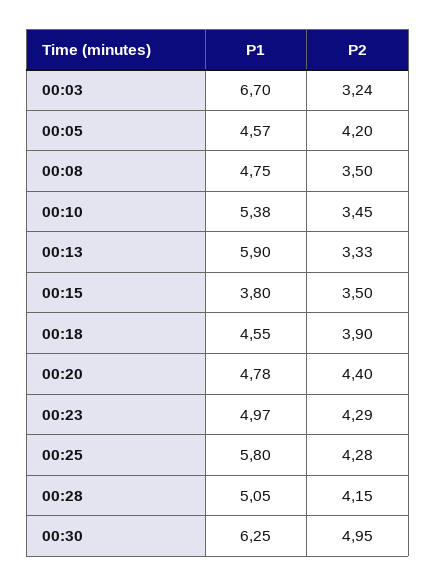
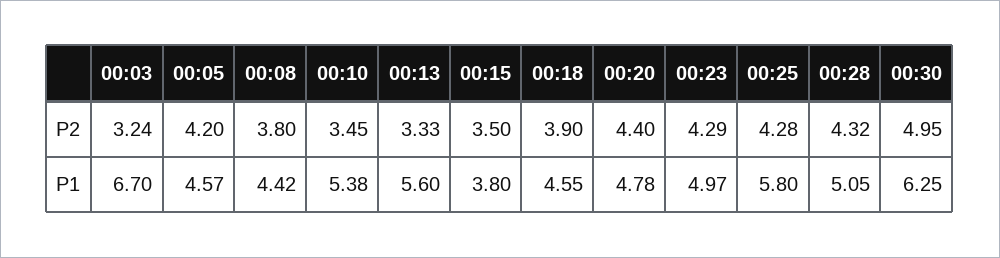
  {
    "P1": {
      "00:03": 6.7,
      "00:05": 4.57,
-     "00:08": 4.75,
+     "00:08": 4.42,
      "00:10": 5.38,
-     "00:13": 5.9,
+     "00:13": 5.6,
      "00:15": 3.8,
      "00:18": 4.55,
      "00:20": 4.78,
      "00:23": 4.97,
      "00:25": 5.8,
      "00:28": 5.05,
      "00:30": 6.25
    },
    "P2": {
      "00:03": 3.24,
      "00:05": 4.2,
-     "00:08": 3.5,
+     "00:08": 3.8,
      "00:10": 3.45,
      "00:13": 3.33,
      "00:15": 3.5,
      "00:18": 3.9,
      "00:20": 4.4,
      "00:23": 4.29,
      "00:25": 4.28,
-     "00:28": 4.15,
+     "00:28": 4.32,
      "00:30": 4.95
    }
  }

